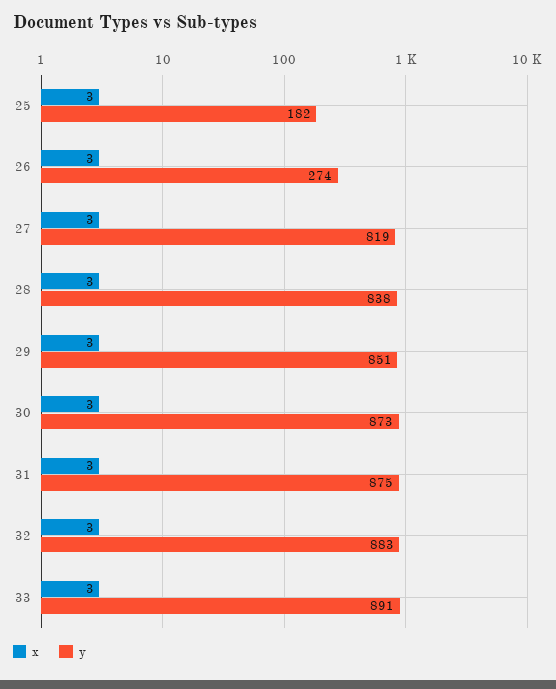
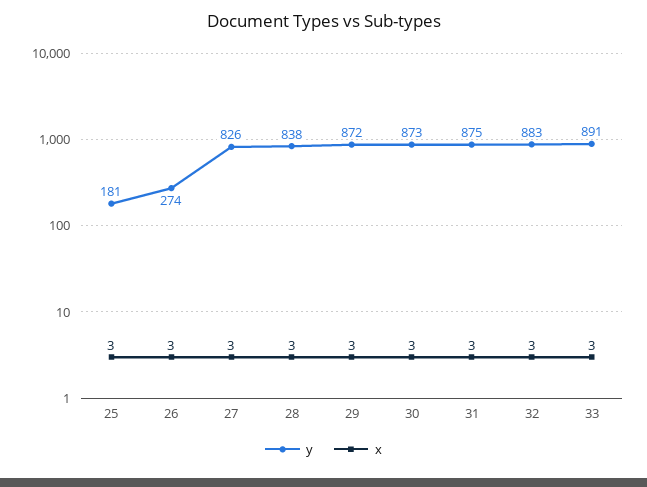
  {
    "x": {
      "25": 3,
      "26": 3,
      "27": 3,
      "28": 3,
      "29": 3,
      "30": 3,
      "31": 3,
      "32": 3,
      "33": 3
    },
    "y": {
-     "25": 182,
+     "25": 181,
      "26": 274,
-     "27": 819,
+     "27": 826,
      "28": 838,
-     "29": 851,
+     "29": 872,
      "30": 873,
      "31": 875,
      "32": 883,
      "33": 891
    }
  }

